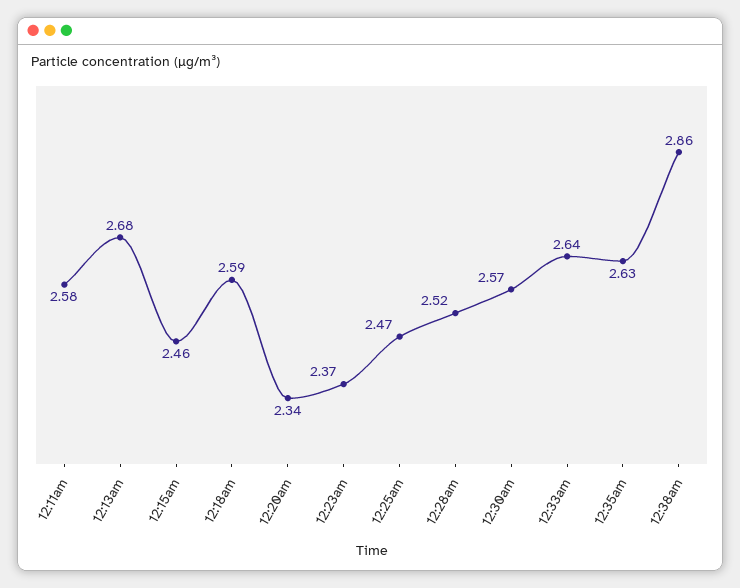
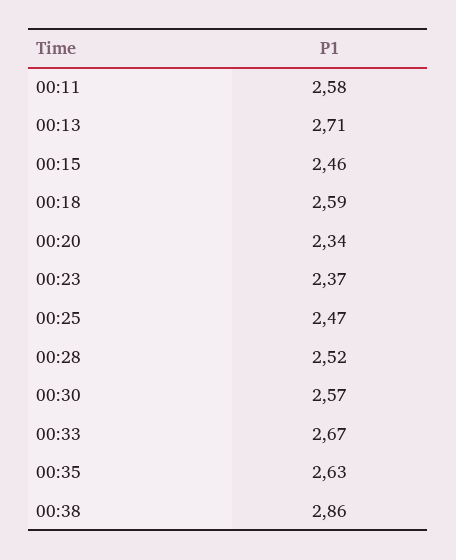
  {
    "12:11am": 2.58,
-   "12:13am": 2.68,
+   "12:13am": 2.71,
    "12:15am": 2.46,
    "12:18am": 2.59,
    "12:20am": 2.34,
    "12:23am": 2.37,
    "12:25am": 2.47,
    "12:28am": 2.52,
    "12:30am": 2.57,
-   "12:33am": 2.64,
+   "12:33am": 2.67,
    "12:35am": 2.63,
    "12:38am": 2.86
  }

